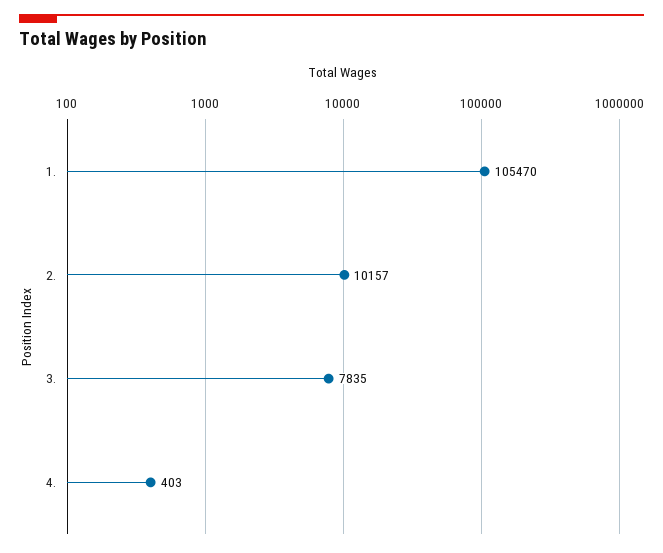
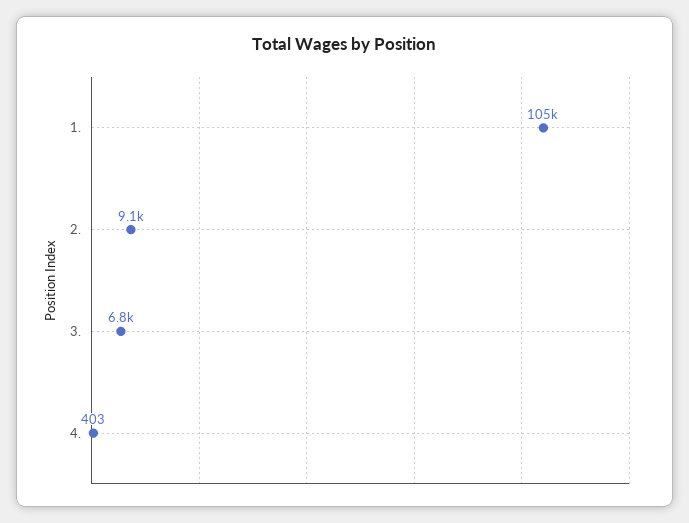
  {
    "1.": 105470,
-   "2.": 10157,
+   "2.": 9100,
-   "3.": 7835,
+   "3.": 6800,
    "4.": 403
  }

